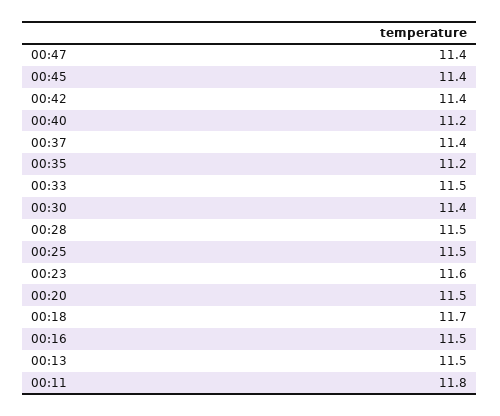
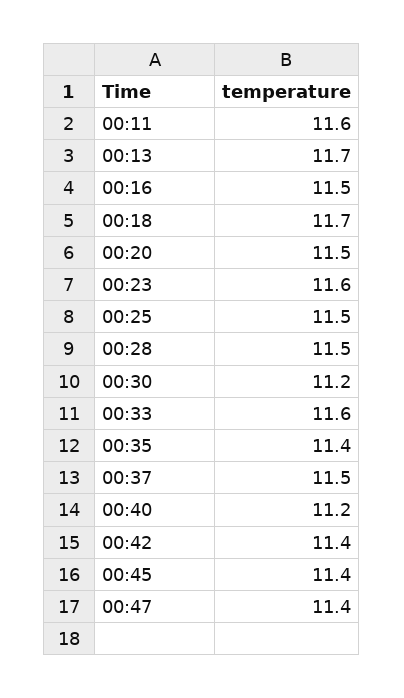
  {
    "00:47": 11.4,
    "00:45": 11.4,
    "00:42": 11.4,
    "00:40": 11.2,
-   "00:37": 11.4,
+   "00:37": 11.5,
-   "00:35": 11.2,
+   "00:35": 11.4,
-   "00:33": 11.5,
+   "00:33": 11.6,
-   "00:30": 11.4,
+   "00:30": 11.2,
    "00:28": 11.5,
    "00:25": 11.5,
    "00:23": 11.6,
    "00:20": 11.5,
    "00:18": 11.7,
    "00:16": 11.5,
-   "00:13": 11.5,
+   "00:13": 11.7,
-   "00:11": 11.8
+   "00:11": 11.6
  }

